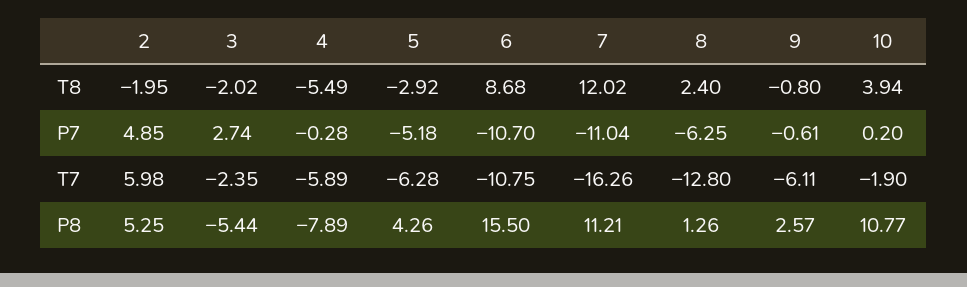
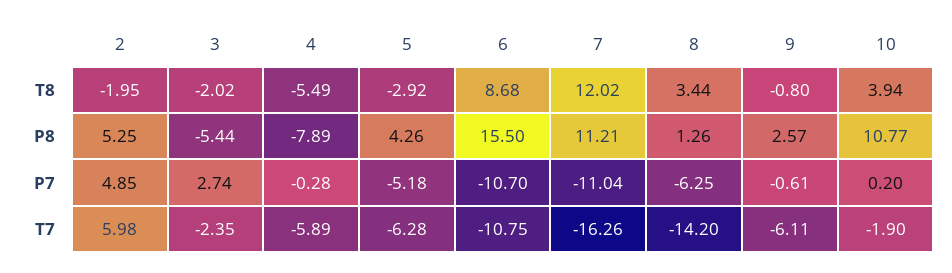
  {
    "2": {
      "T8": -1.95,
      "P7": 4.85,
      "T7": 5.98,
      "P8": 5.25
    },
    "3": {
      "T8": -2.02,
      "P7": 2.74,
      "T7": -2.35,
      "P8": -5.44
    },
    "4": {
      "T8": -5.49,
      "P7": -0.28,
      "T7": -5.89,
      "P8": -7.89
    },
    "5": {
      "T8": -2.92,
      "P7": -5.18,
      "T7": -6.28,
      "P8": 4.26
    },
    "6": {
      "T8": 8.68,
      "P7": -10.7,
      "T7": -10.75,
      "P8": 15.5
    },
    "7": {
      "T8": 12.02,
      "P7": -11.04,
      "T7": -16.26,
      "P8": 11.21
    },
    "8": {
-     "T8": 2.4,
+     "T8": 3.44,
      "P7": -6.25,
-     "T7": -12.8,
+     "T7": -14.2,
      "P8": 1.26
    },
    "9": {
      "T8": -0.8,
      "P7": -0.61,
      "T7": -6.11,
      "P8": 2.57
    },
    "10": {
      "T8": 3.94,
      "P7": 0.2,
      "T7": -1.9,
      "P8": 10.77
    }
  }

